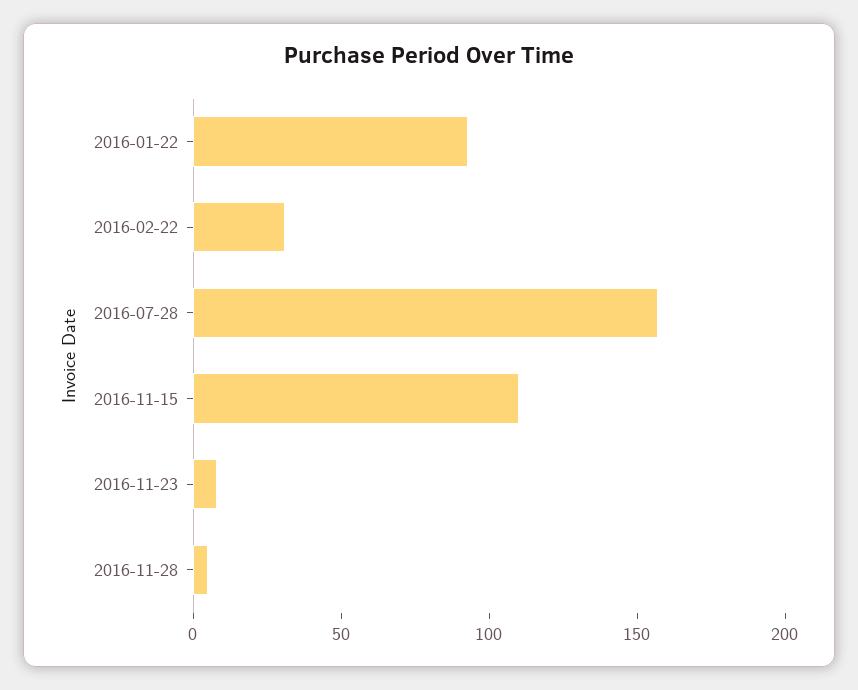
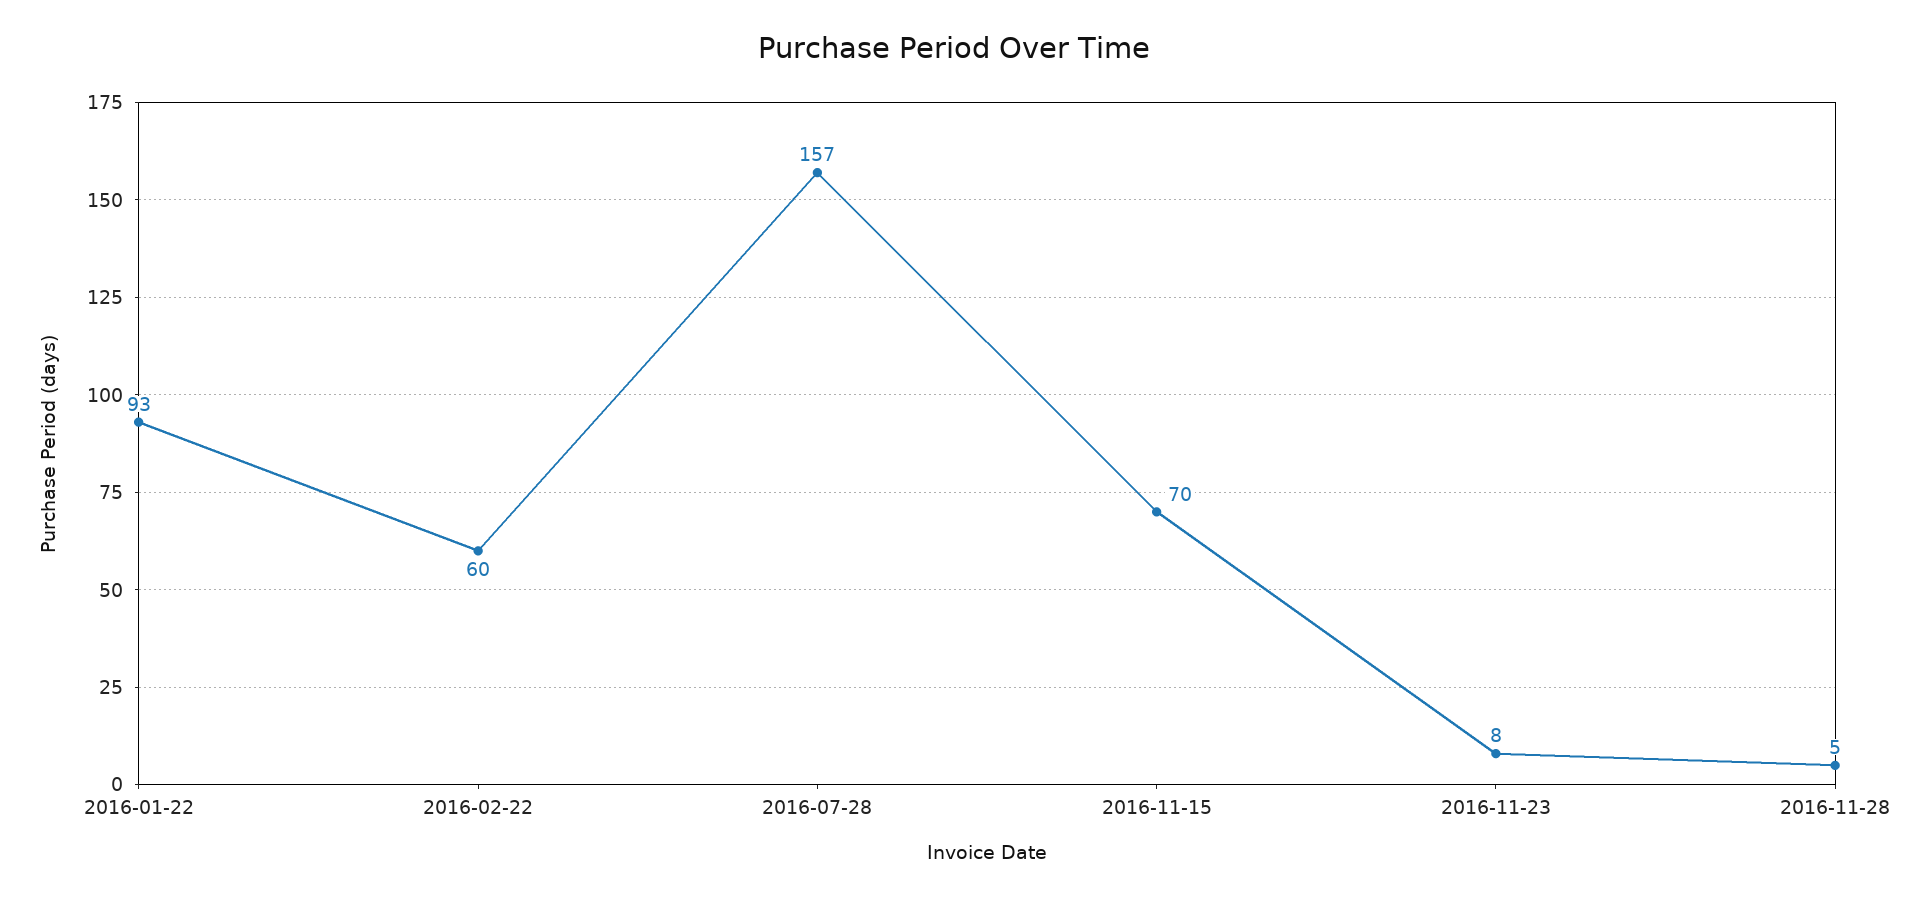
  {
    "2016-01-22": 93,
-   "2016-02-22": 30,
+   "2016-02-22": 60,
    "2016-07-28": 157,
-   "2016-11-15": 110,
+   "2016-11-15": 70,
    "2016-11-23": 8,
    "2016-11-28": 5
  }

